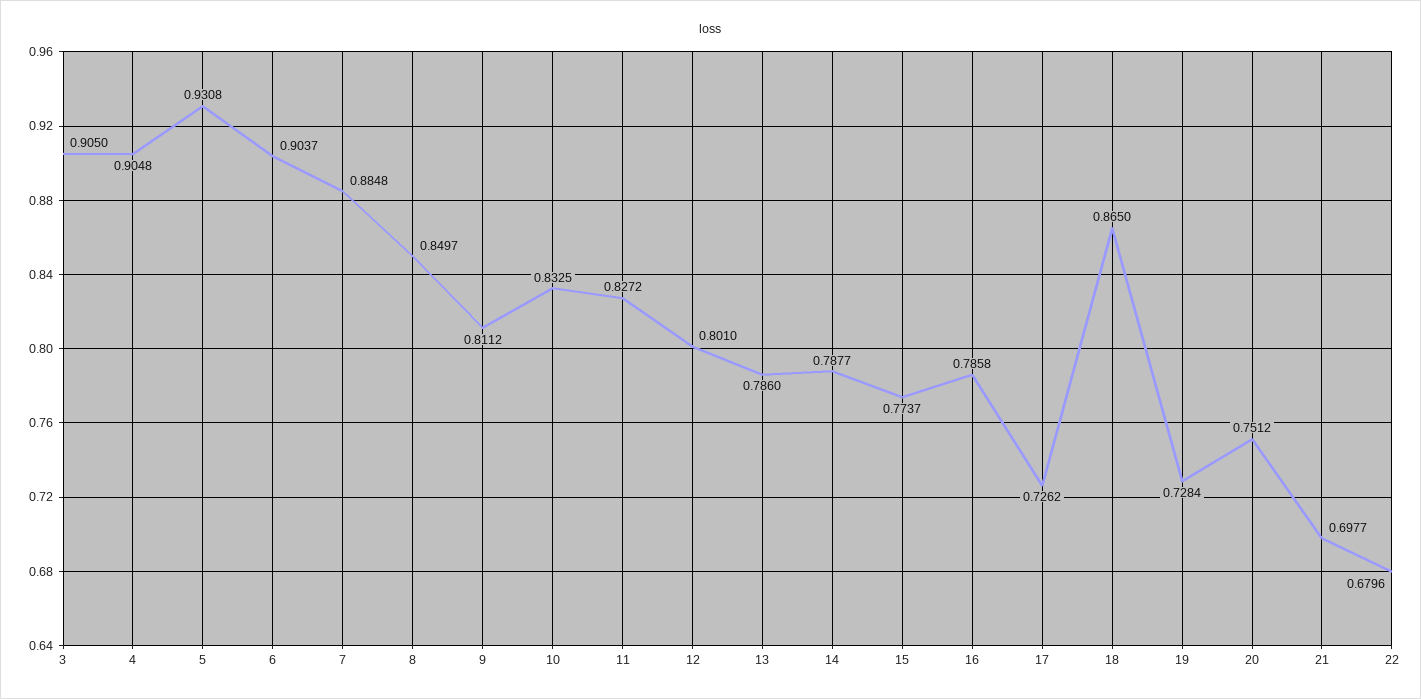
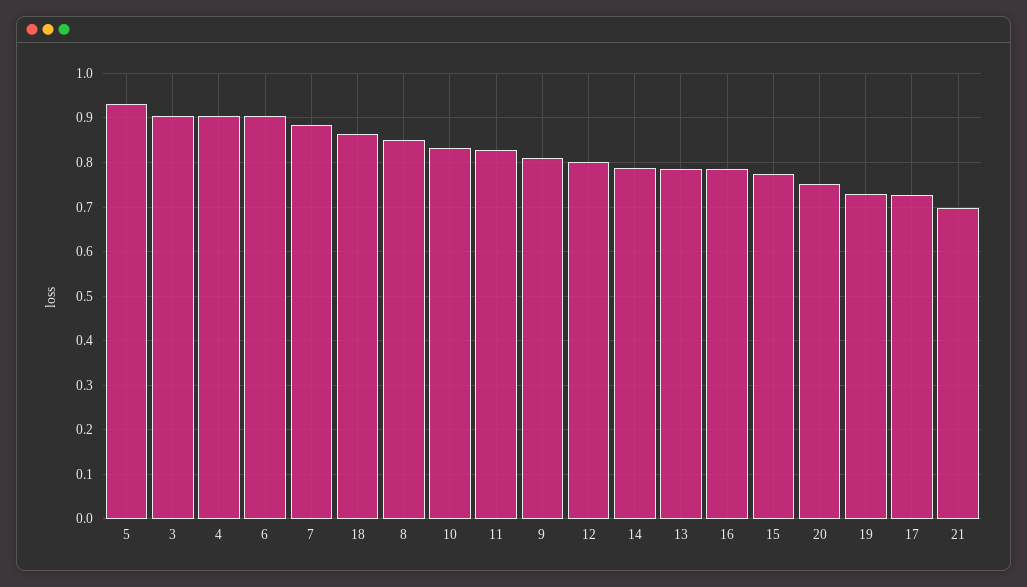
  {
    "3": 0.905,
    "4": 0.9048,
    "5": 0.9308,
    "6": 0.9037,
    "7": 0.8848,
    "8": 0.8497,
    "9": 0.8112,
    "10": 0.8325,
    "11": 0.8272,
    "12": 0.801,
    "13": 0.786,
    "14": 0.7877,
    "15": 0.7737,
    "16": 0.7858,
    "17": 0.7262,
    "18": 0.865,
    "19": 0.7284,
    "20": 0.7512,
-   "21": 0.6977,
+   "21": 0.6977
-   "22": 0.6796
  }

